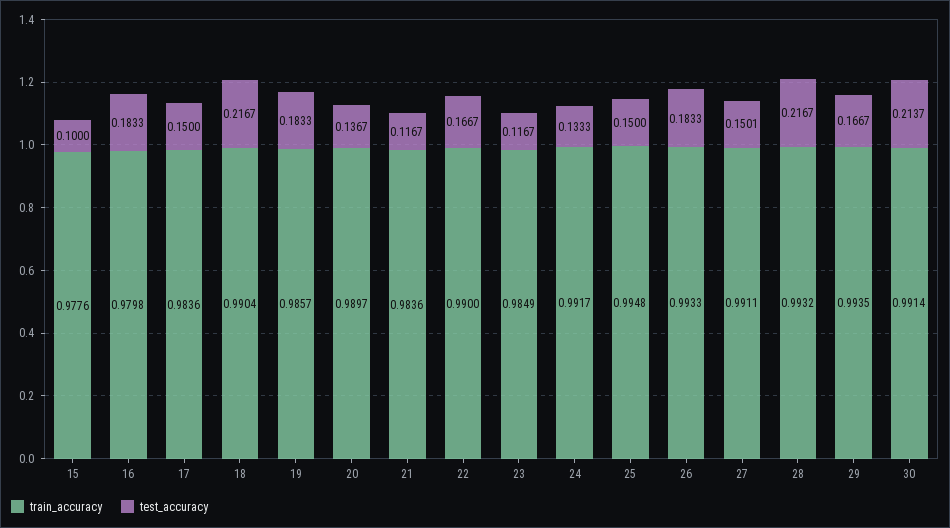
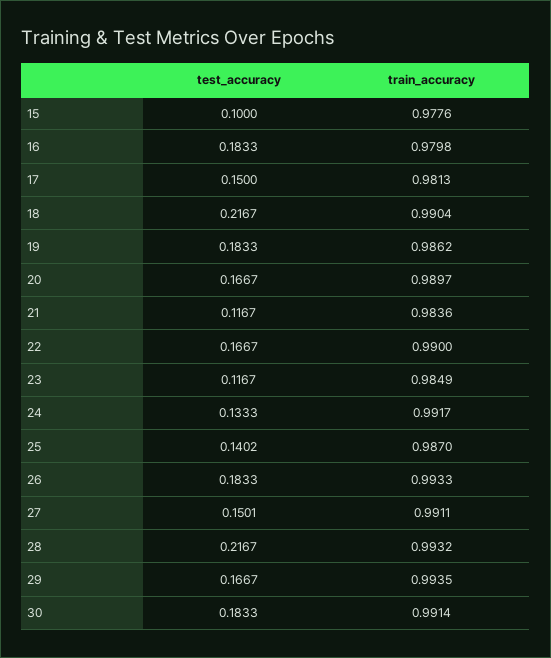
  {
    "train_accuracy": {
      "15": 0.9776,
      "16": 0.9798,
-     "17": 0.9836,
+     "17": 0.9813,
      "18": 0.9904,
-     "19": 0.9857,
+     "19": 0.9862,
      "20": 0.9897,
      "21": 0.9836,
      "22": 0.99,
      "23": 0.9849,
      "24": 0.9917,
-     "25": 0.9948,
+     "25": 0.987,
      "26": 0.9933,
      "27": 0.9911,
      "28": 0.9932,
      "29": 0.9935,
      "30": 0.9914
    },
    "test_accuracy": {
      "15": 0.1,
      "16": 0.1833,
      "17": 0.15,
      "18": 0.2167,
      "19": 0.1833,
-     "20": 0.1367,
+     "20": 0.1667,
      "21": 0.1167,
      "22": 0.1667,
      "23": 0.1167,
      "24": 0.1333,
-     "25": 0.15,
+     "25": 0.1402,
      "26": 0.1833,
      "27": 0.1501,
      "28": 0.2167,
      "29": 0.1667,
-     "30": 0.2137
+     "30": 0.1833
    }
  }

